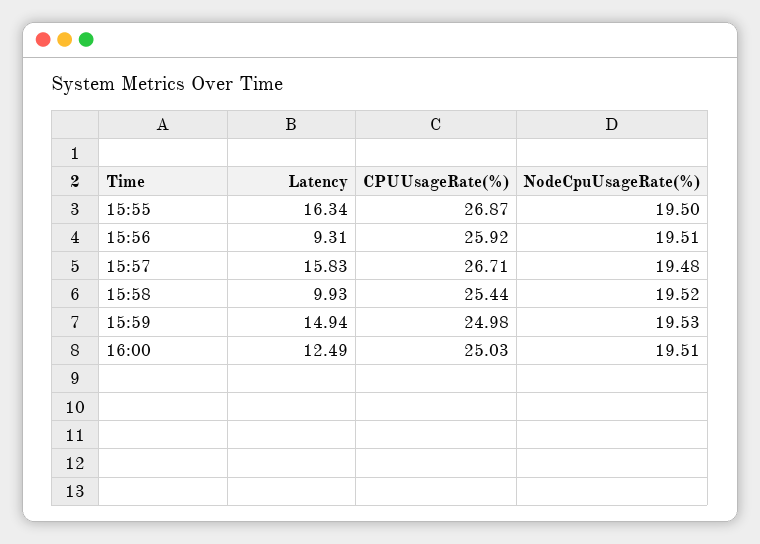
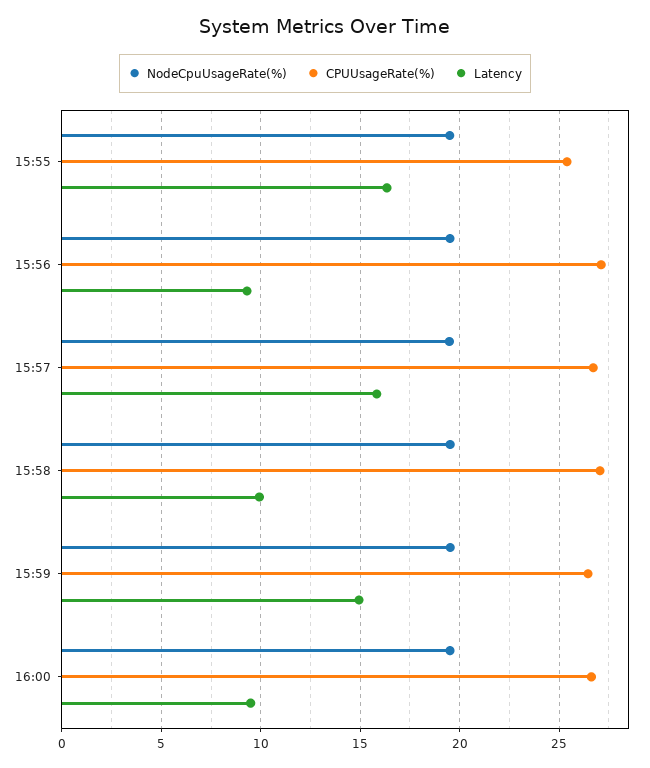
  {
    "Latency": {
      "15:55": 16.34,
      "15:56": 9.31,
      "15:57": 15.83,
      "15:58": 9.93,
      "15:59": 14.94,
-     "16:00": 12.49
+     "16:00": 9.5
    },
    "CPUUsageRate(%)": {
-     "15:55": 26.87,
+     "15:55": 25.5,
-     "15:56": 25.92,
+     "15:56": 27,
      "15:57": 26.71,
-     "15:58": 25.44,
+     "15:58": 27,
-     "15:59": 24.98,
+     "15:59": 26.5,
-     "16:00": 25.03
+     "16:00": 26.5
    },
    "NodeCpuUsageRate(%)": {
      "15:55": 19.5,
      "15:56": 19.51,
      "15:57": 19.48,
      "15:58": 19.52,
      "15:59": 19.53,
      "16:00": 19.51
    }
  }

